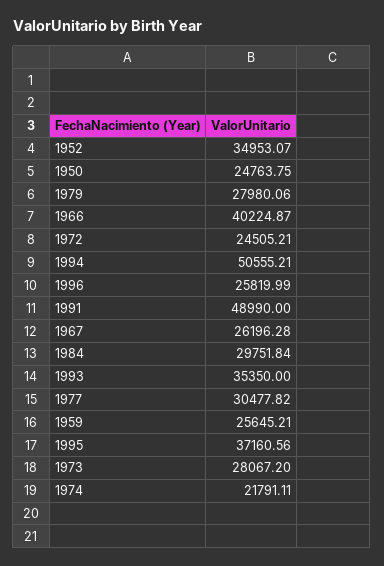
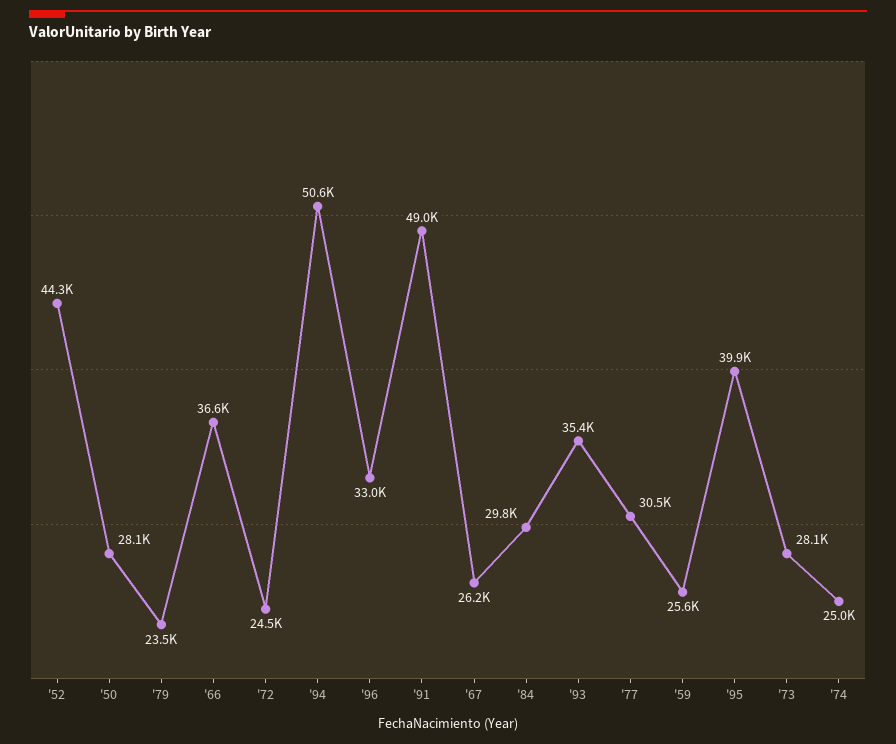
  {
-   "1952": 34953.07,
+   "1952": 44300,
-   "1950": 24763.75,
+   "1950": 28100,
-   "1979": 27980.06,
+   "1979": 23500,
-   "1966": 40224.87,
+   "1966": 36600,
    "1972": 24505.21,
    "1994": 50555.21,
-   "1996": 25819.99,
+   "1996": 33000,
    "1991": 48990,
    "1967": 26196.28,
    "1984": 29751.84,
    "1993": 35350,
    "1977": 30477.82,
    "1959": 25645.21,
-   "1995": 37160.56,
+   "1995": 39900,
    "1973": 28067.2,
-   "1974": 21791.11
+   "1974": 25000
  }

